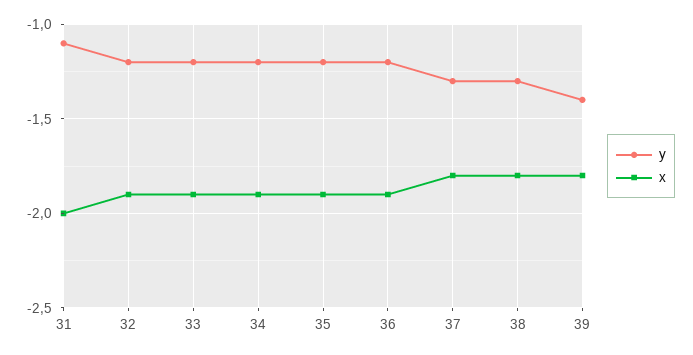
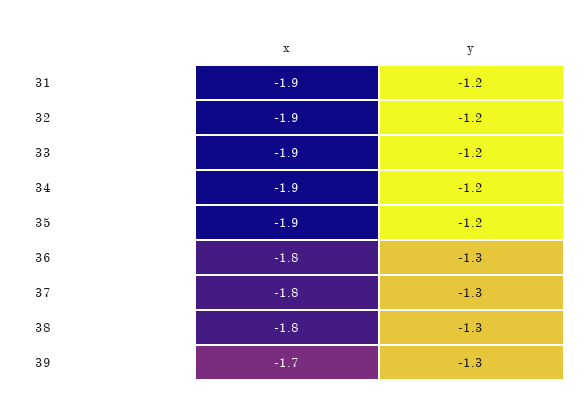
  {
    "y": {
-     "31": -1.1,
+     "31": -1.2,
      "32": -1.2,
      "33": -1.2,
      "34": -1.2,
      "35": -1.2,
-     "36": -1.2,
+     "36": -1.3,
      "37": -1.3,
      "38": -1.3,
-     "39": -1.4
+     "39": -1.3
    },
    "x": {
-     "31": -2,
+     "31": -1.9,
      "32": -1.9,
      "33": -1.9,
      "34": -1.9,
      "35": -1.9,
-     "36": -1.9,
+     "36": -1.8,
      "37": -1.8,
      "38": -1.8,
-     "39": -1.8
+     "39": -1.7
    }
  }

